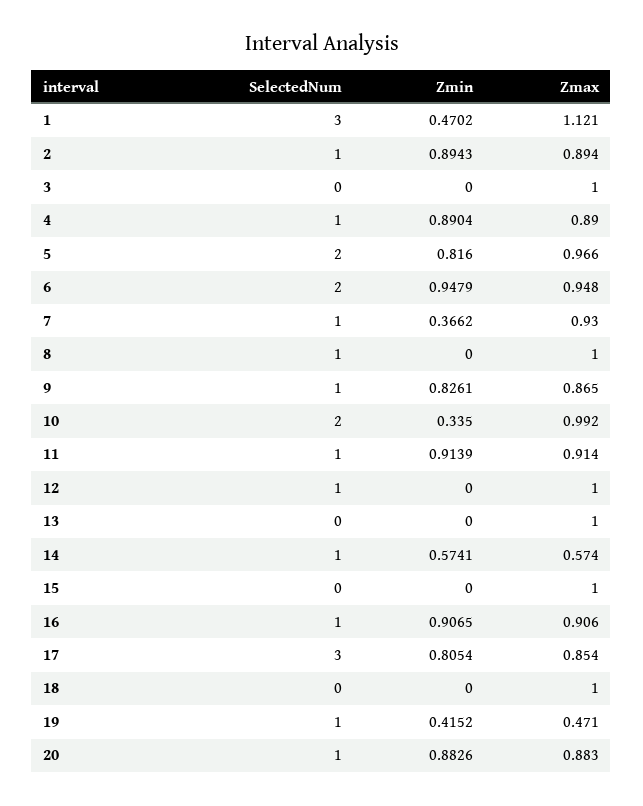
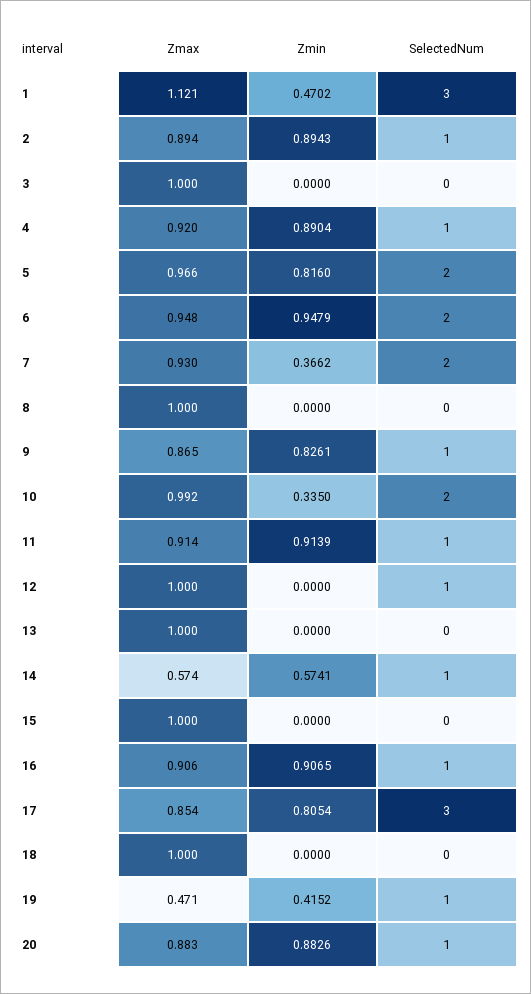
  {
    "SelectedNum": {
      "1": 3,
      "2": 1,
      "3": 0,
      "4": 1,
      "5": 2,
      "6": 2,
-     "7": 1,
+     "7": 2,
-     "8": 1,
+     "8": 0,
      "9": 1,
      "10": 2,
      "11": 1,
      "12": 1,
      "13": 0,
      "14": 1,
      "15": 0,
      "16": 1,
      "17": 3,
      "18": 0,
      "19": 1,
      "20": 1
    },
    "Zmin": {
      "1": 0.4702,
      "2": 0.8943,
      "3": 0,
      "4": 0.8904,
      "5": 0.816,
      "6": 0.9479,
      "7": 0.3662,
      "8": 0,
      "9": 0.8261,
      "10": 0.335,
      "11": 0.9139,
      "12": 0,
      "13": 0,
      "14": 0.5741,
      "15": 0,
      "16": 0.9065,
      "17": 0.8054,
      "18": 0,
      "19": 0.4152,
      "20": 0.8826
    },
    "Zmax": {
      "1": 1.121,
      "2": 0.894,
      "3": 1,
-     "4": 0.89,
+     "4": 0.92,
      "5": 0.966,
      "6": 0.948,
      "7": 0.93,
      "8": 1,
      "9": 0.865,
      "10": 0.992,
      "11": 0.914,
      "12": 1,
      "13": 1,
      "14": 0.574,
      "15": 1,
      "16": 0.906,
      "17": 0.854,
      "18": 1,
      "19": 0.471,
      "20": 0.883
    }
  }

